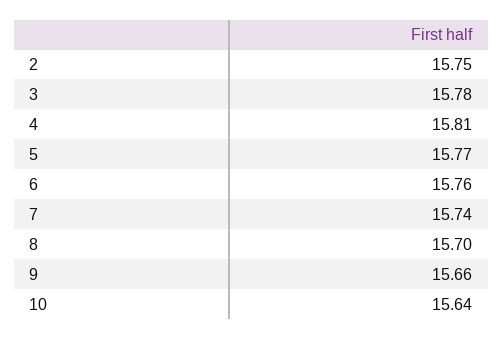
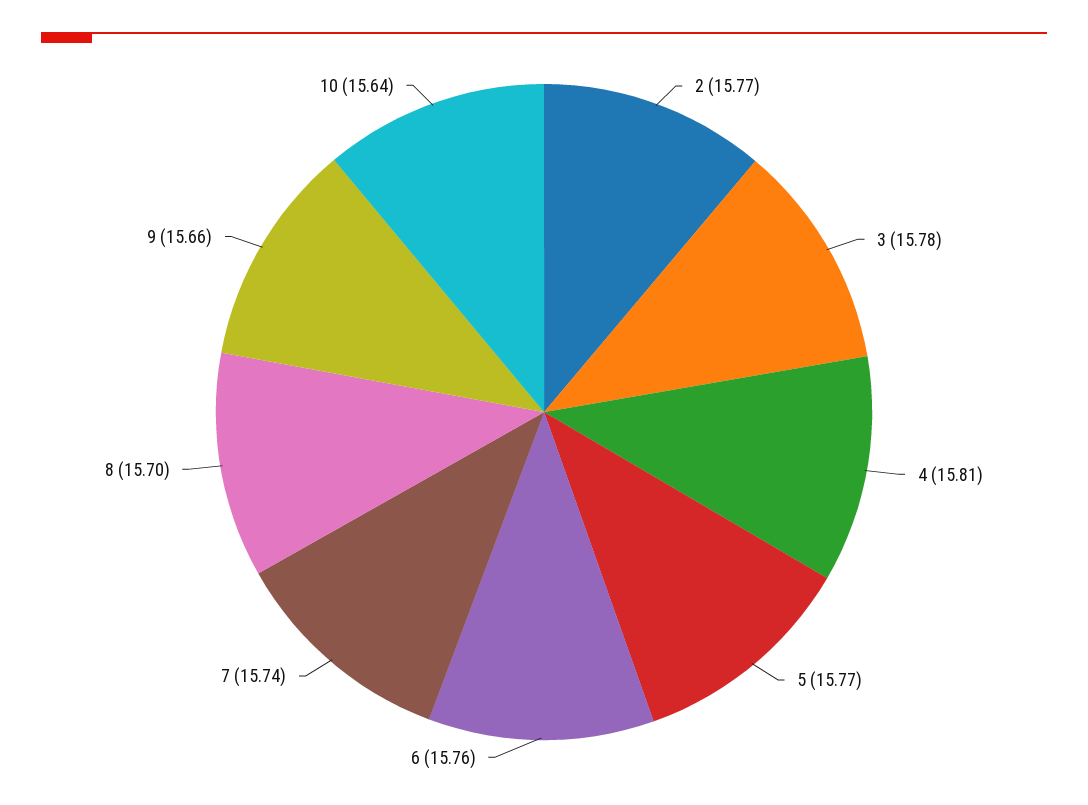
  {
-   "2": 15.75,
+   "2": 15.77,
    "3": 15.78,
    "4": 15.81,
    "5": 15.77,
    "6": 15.76,
    "7": 15.74,
    "8": 15.7,
    "9": 15.66,
    "10": 15.64
  }

